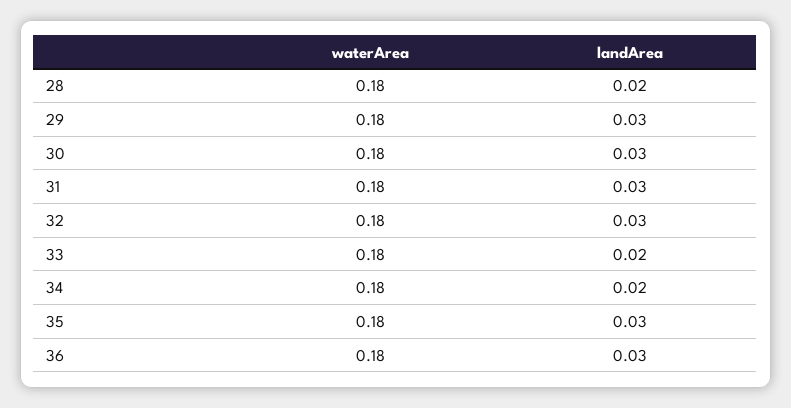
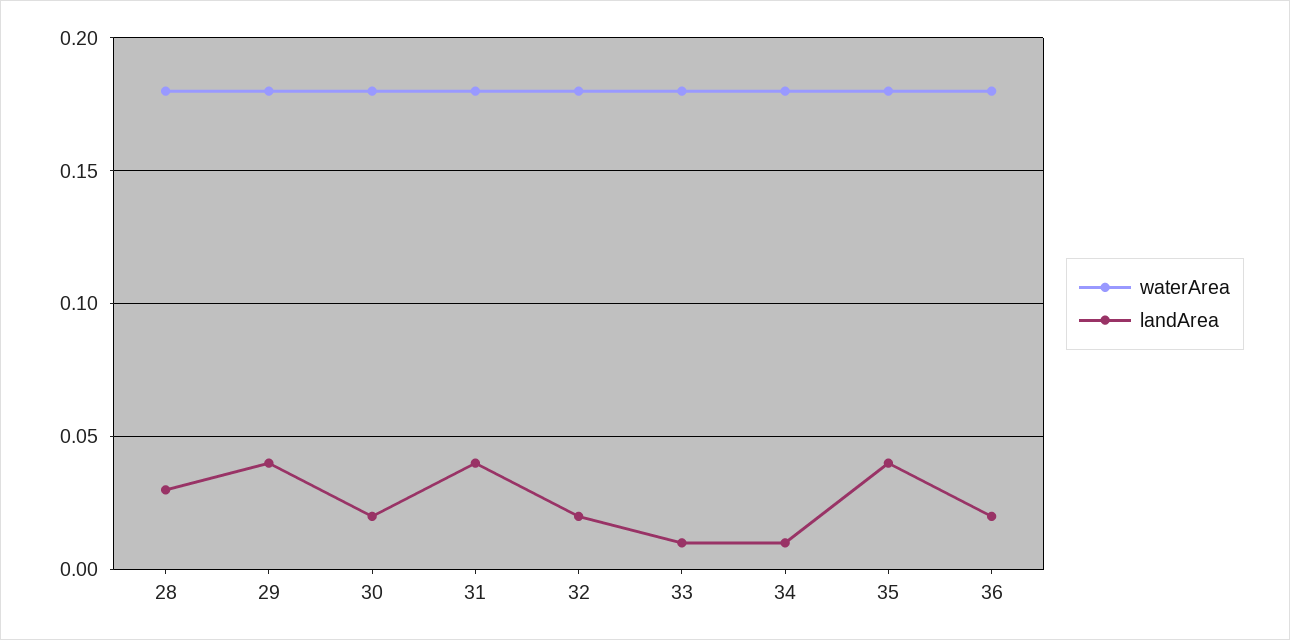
  {
    "waterArea": {
      "28": 0.18,
      "29": 0.18,
      "30": 0.18,
      "31": 0.18,
      "32": 0.18,
      "33": 0.18,
      "34": 0.18,
      "35": 0.18,
      "36": 0.18
    },
    "landArea": {
-     "28": 0.02,
+     "28": 0.03,
-     "29": 0.03,
+     "29": 0.04,
-     "30": 0.03,
+     "30": 0.02,
-     "31": 0.03,
+     "31": 0.04,
-     "32": 0.03,
+     "32": 0.02,
-     "33": 0.02,
+     "33": 0.01,
-     "34": 0.02,
+     "34": 0.01,
-     "35": 0.03,
+     "35": 0.04,
-     "36": 0.03
+     "36": 0.02
    }
  }

